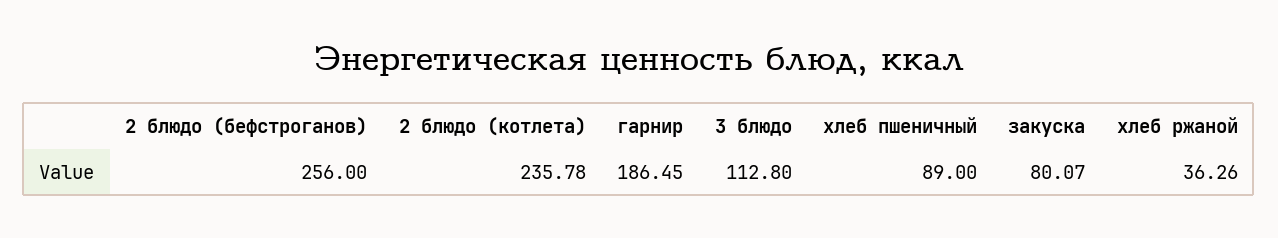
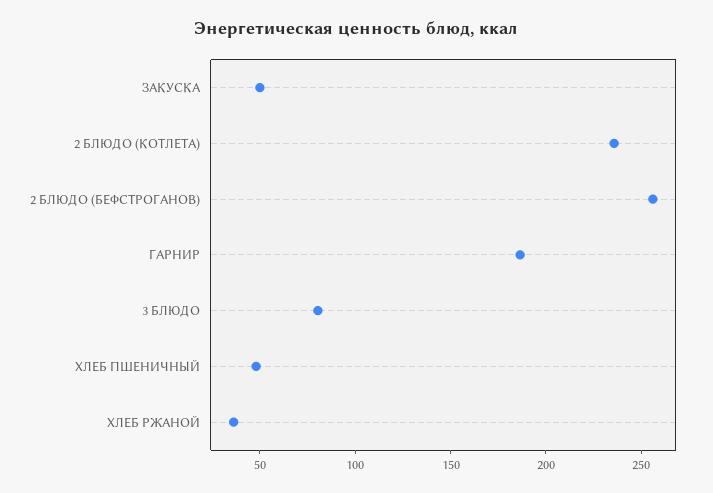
  {
    "2 блюдо (бефстроганов)": 256,
    "2 блюдо (котлета)": 235.78,
    "гарнир": 186.45,
-   "3 блюдо": 112.8,
+   "3 блюдо": 80,
-   "хлеб пшеничный": 89,
+   "хлеб пшеничный": 50,
-   "закуска": 80.07,
+   "закуска": 50,
    "хлеб ржаной": 36.26
  }

